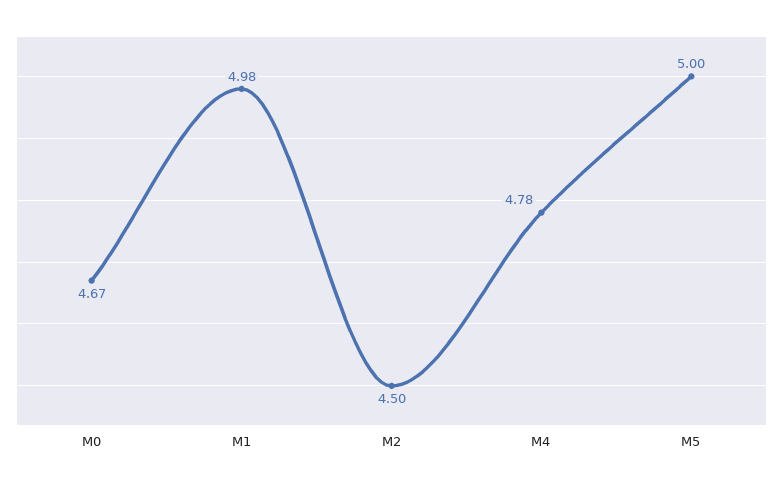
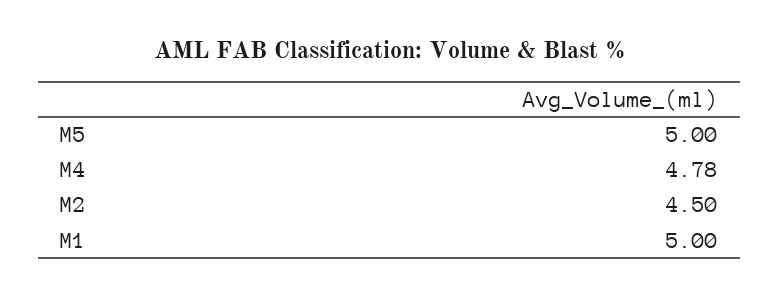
  {
-   "M0": 4.67,
-   "M1": 4.98,
+   "M1": 5,
    "M2": 4.5,
    "M4": 4.78,
    "M5": 5
  }

